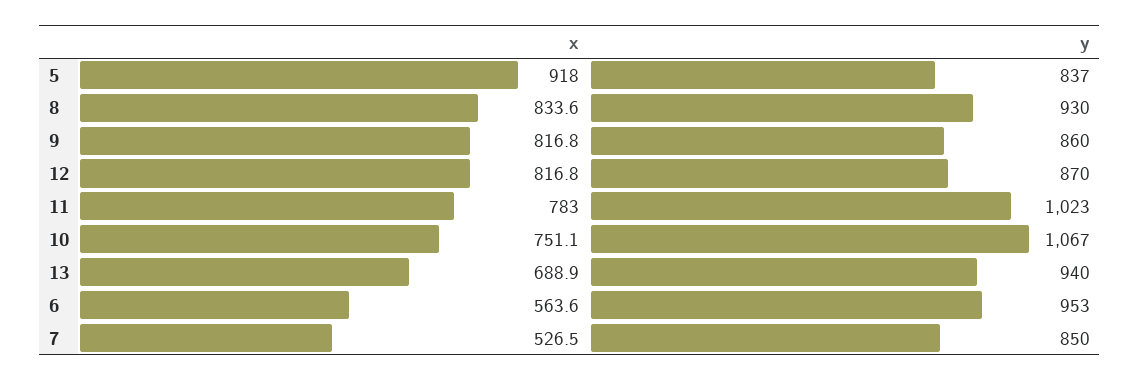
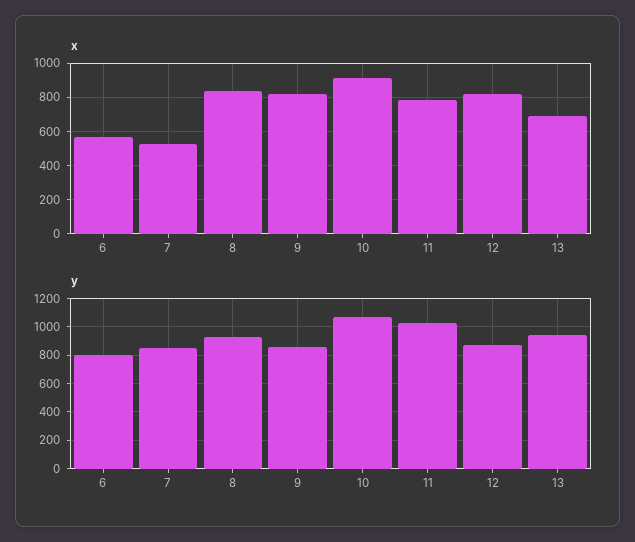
  {
    "x": {
-     "5": 918,
      "8": 833.6,
      "9": 816.8,
      "12": 816.8,
      "11": 783,
-     "10": 751.1,
+     "10": 900,
      "13": 688.9,
      "6": 563.6,
      "7": 526.5
    },
    "y": {
-     "5": 837,
      "8": 930,
      "9": 860,
      "12": 870,
      "11": 1023,
      "10": 1067,
      "13": 940,
-     "6": 953,
+     "6": 800,
      "7": 850
    }
  }

